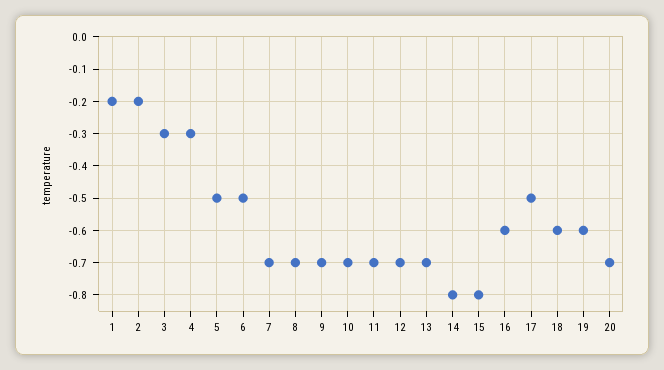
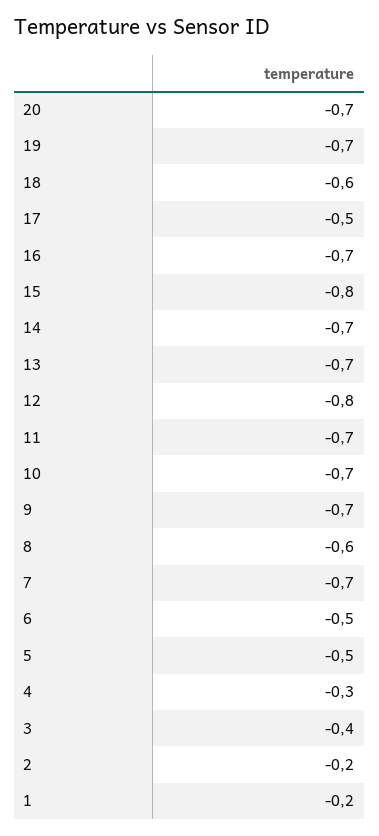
  {
    "1": -0.2,
    "2": -0.2,
-   "3": -0.3,
+   "3": -0.4,
    "4": -0.3,
    "5": -0.5,
    "6": -0.5,
    "7": -0.7,
-   "8": -0.7,
+   "8": -0.6,
    "9": -0.7,
    "10": -0.7,
    "11": -0.7,
-   "12": -0.7,
+   "12": -0.8,
    "13": -0.7,
-   "14": -0.8,
+   "14": -0.7,
    "15": -0.8,
-   "16": -0.6,
+   "16": -0.7,
    "17": -0.5,
    "18": -0.6,
-   "19": -0.6,
+   "19": -0.7,
    "20": -0.7
  }

